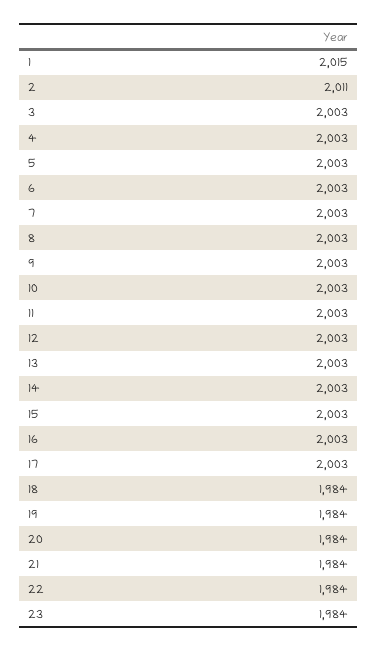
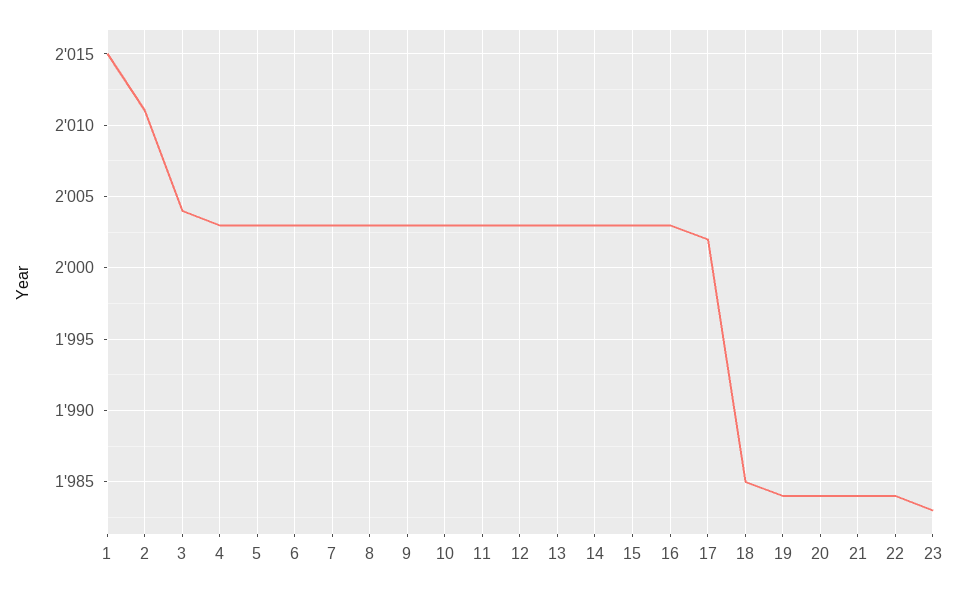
  {
    "1": 2015,
    "2": 2011,
-   "3": 2003,
+   "3": 2004,
    "4": 2003,
    "5": 2003,
    "6": 2003,
    "7": 2003,
    "8": 2003,
    "9": 2003,
    "10": 2003,
    "11": 2003,
    "12": 2003,
    "13": 2003,
    "14": 2003,
    "15": 2003,
    "16": 2003,
-   "17": 2003,
+   "17": 2002,
-   "18": 1984,
+   "18": 1985,
    "19": 1984,
    "20": 1984,
    "21": 1984,
    "22": 1984,
-   "23": 1984
+   "23": 1983
  }

